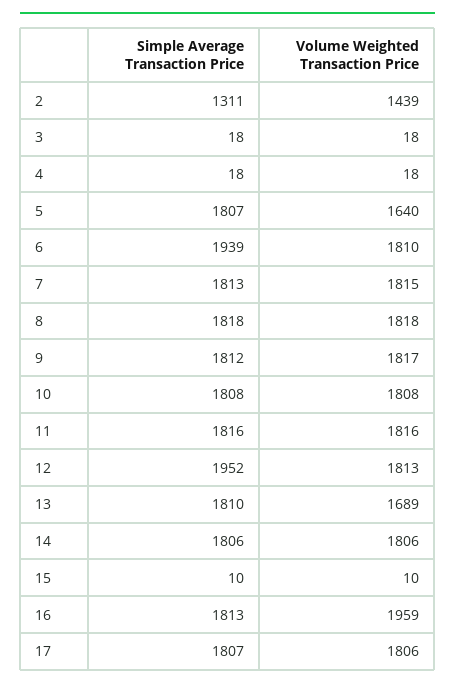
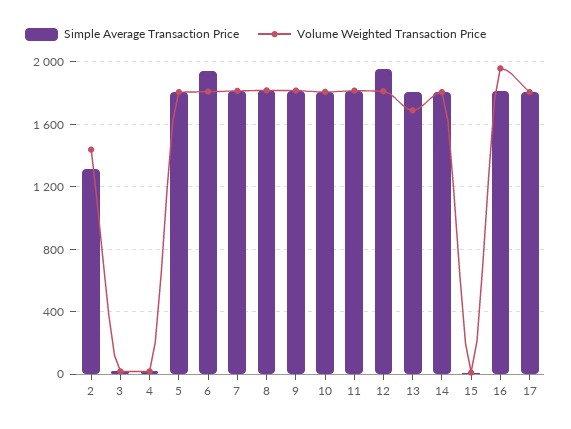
  {
    "Simple Average Transaction Price": {
      "2": 1311,
      "3": 18,
      "4": 18,
      "5": 1807,
      "6": 1939,
      "7": 1813,
      "8": 1818,
      "9": 1812,
      "10": 1808,
      "11": 1816,
      "12": 1952,
      "13": 1810,
      "14": 1806,
      "15": 10,
      "16": 1813,
      "17": 1807
    },
    "Volume Weighted Transaction Price": {
      "2": 1439,
      "3": 18,
      "4": 18,
-     "5": 1640,
+     "5": 1800,
      "6": 1810,
      "7": 1815,
      "8": 1818,
      "9": 1817,
      "10": 1808,
      "11": 1816,
      "12": 1813,
      "13": 1689,
      "14": 1806,
      "15": 10,
      "16": 1959,
      "17": 1806
    }
  }

